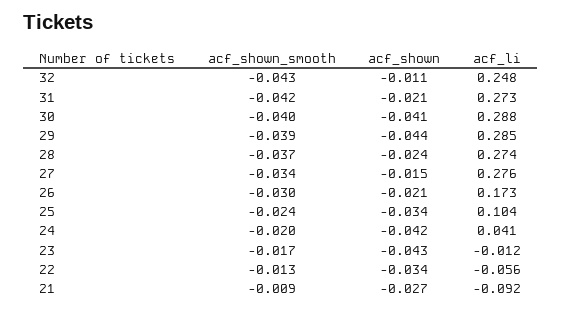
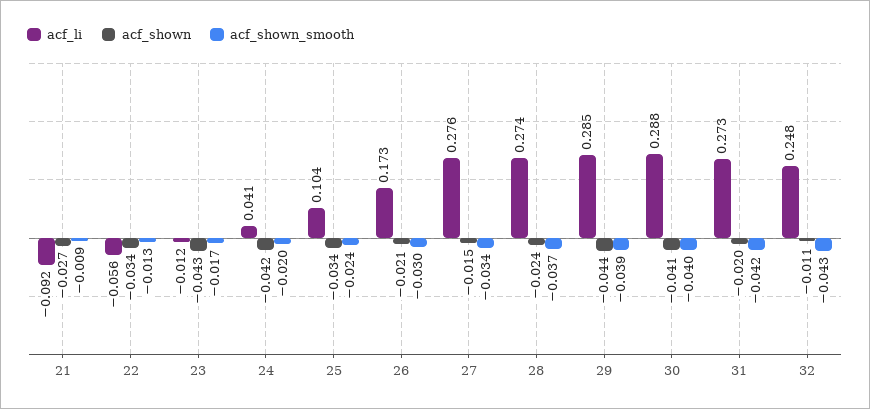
  {
    "acf_shown_smooth": {
      "32": -0.043,
      "31": -0.042,
      "30": -0.04,
      "29": -0.039,
      "28": -0.037,
      "27": -0.034,
      "26": -0.03,
      "25": -0.024,
      "24": -0.02,
      "23": -0.017,
      "22": -0.013,
      "21": -0.009
    },
    "acf_shown": {
      "32": -0.011,
-     "31": -0.021,
+     "31": -0.02,
      "30": -0.041,
      "29": -0.044,
      "28": -0.024,
      "27": -0.015,
      "26": -0.021,
      "25": -0.034,
      "24": -0.042,
      "23": -0.043,
      "22": -0.034,
      "21": -0.027
    },
    "acf_li": {
      "32": 0.248,
      "31": 0.273,
      "30": 0.288,
      "29": 0.285,
      "28": 0.274,
      "27": 0.276,
      "26": 0.173,
      "25": 0.104,
      "24": 0.041,
      "23": -0.012,
      "22": -0.056,
      "21": -0.092
    }
  }

